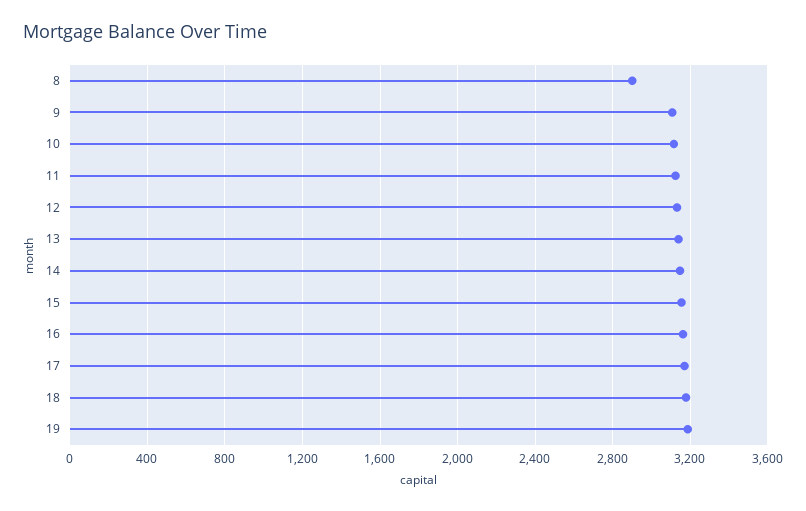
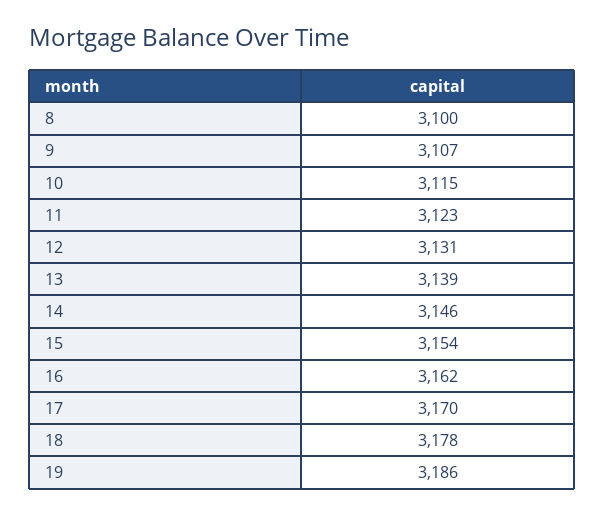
  {
-   "8": 2900,
+   "8": 3100,
    "9": 3107,
    "10": 3115,
    "11": 3123,
    "12": 3131,
    "13": 3139,
    "14": 3146,
    "15": 3154,
    "16": 3162,
    "17": 3170,
    "18": 3178,
    "19": 3186
  }

